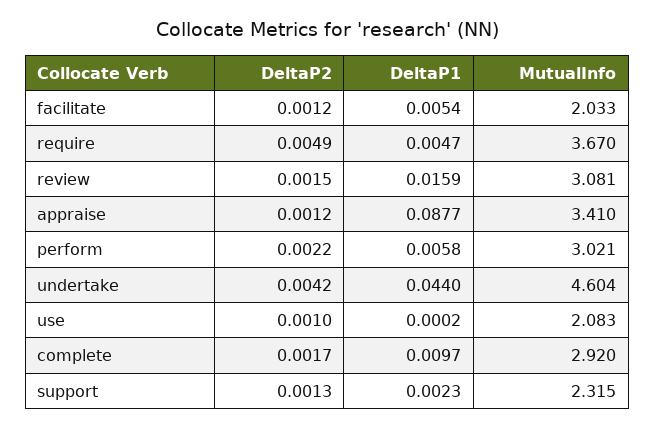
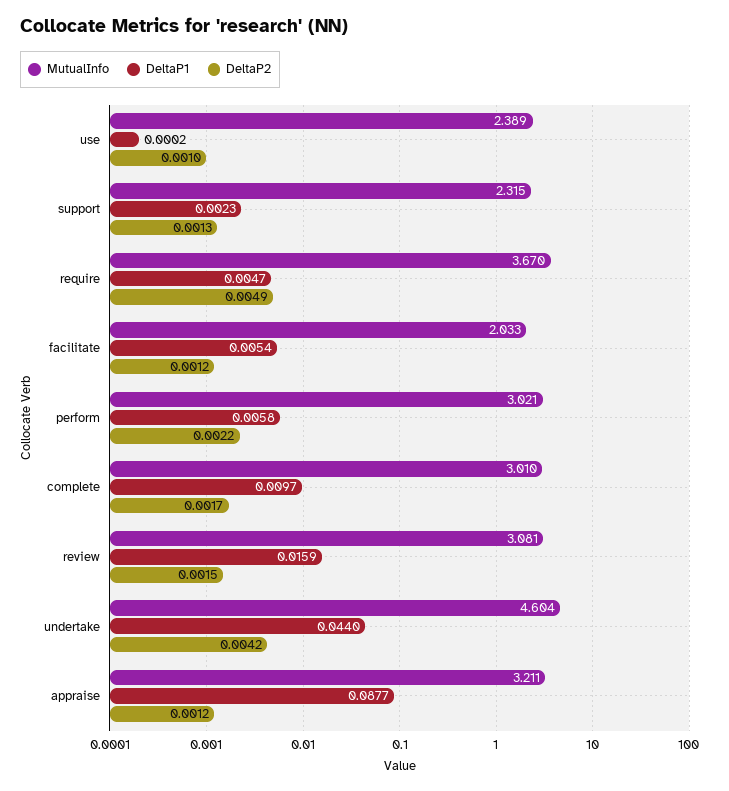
  {
    "DeltaP2": {
      "facilitate": 0.0012,
      "require": 0.0049,
      "review": 0.0015,
      "appraise": 0.0012,
      "perform": 0.0022,
      "undertake": 0.0042,
      "use": 0.001,
      "complete": 0.0017,
      "support": 0.0013
    },
    "DeltaP1": {
      "facilitate": 0.0054,
      "require": 0.0047,
      "review": 0.0159,
      "appraise": 0.0877,
      "perform": 0.0058,
      "undertake": 0.044,
      "use": 0.0002,
      "complete": 0.0097,
      "support": 0.0023
    },
    "MutualInfo": {
      "facilitate": 2.033,
      "require": 3.67,
      "review": 3.081,
-     "appraise": 3.41,
+     "appraise": 3.211,
      "perform": 3.021,
      "undertake": 4.604,
-     "use": 2.083,
+     "use": 2.389,
-     "complete": 2.92,
+     "complete": 3.01,
      "support": 2.315
    }
  }

